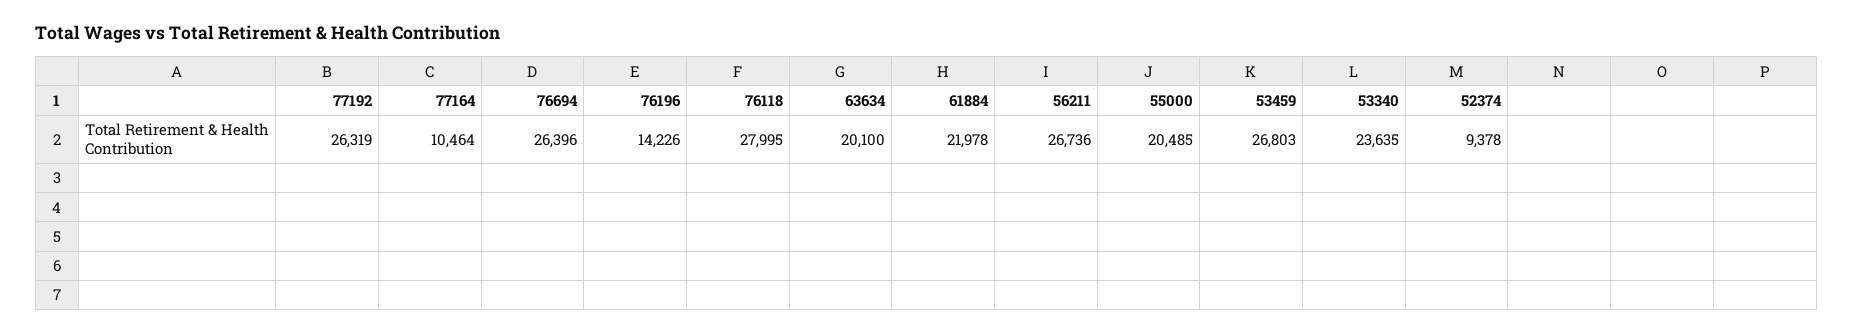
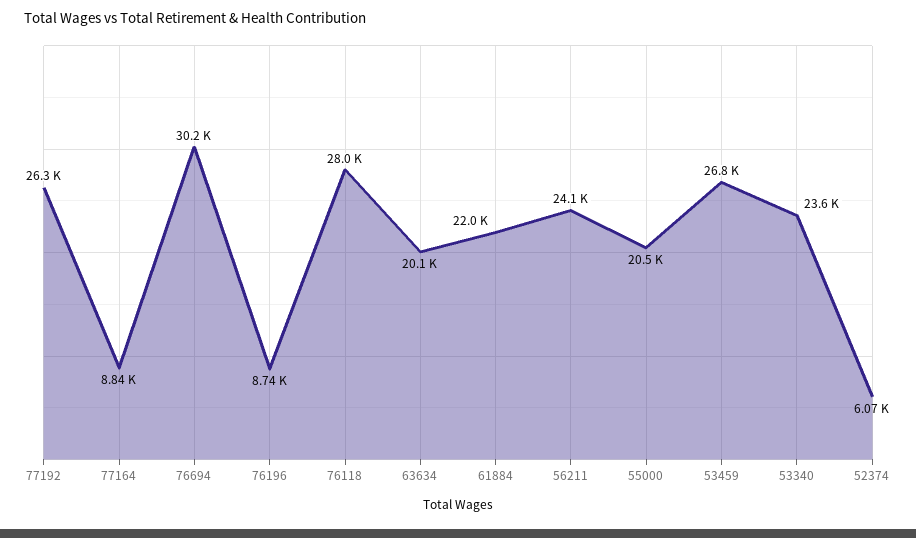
  {
    "77192": 26319,
-   "77164": 10464,
+   "77164": 8840,
-   "76694": 26396,
+   "76694": 30200,
-   "76196": 14226,
+   "76196": 8740,
    "76118": 27995,
    "63634": 20100,
    "61884": 21978,
-   "56211": 26736,
+   "56211": 24100,
    "55000": 20485,
    "53459": 26803,
    "53340": 23635,
-   "52374": 9378
+   "52374": 6070
  }

